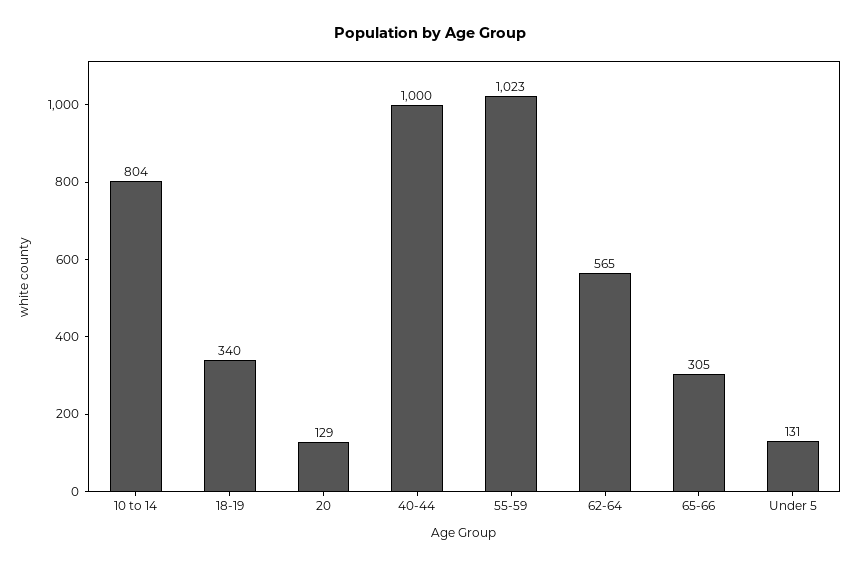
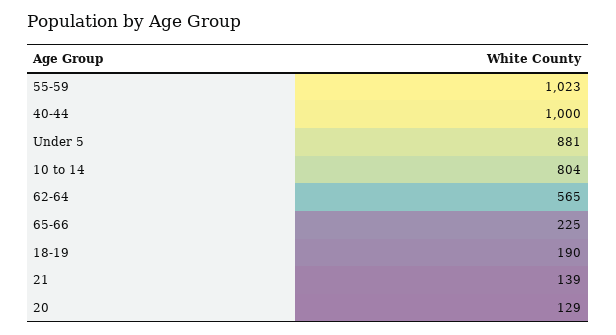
  {
    "10 to 14": 804,
-   "18-19": 340,
+   "18-19": 190,
    "20": 129,
    "40-44": 1000,
    "55-59": 1023,
    "62-64": 565,
-   "65-66": 305,
+   "65-66": 225,
-   "Under 5": 131
+   "Under 5": 881,
+   "21": 139
  }

